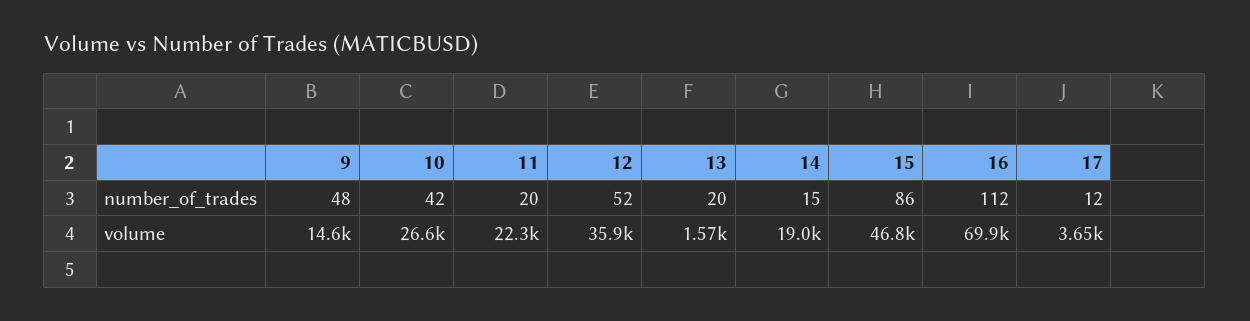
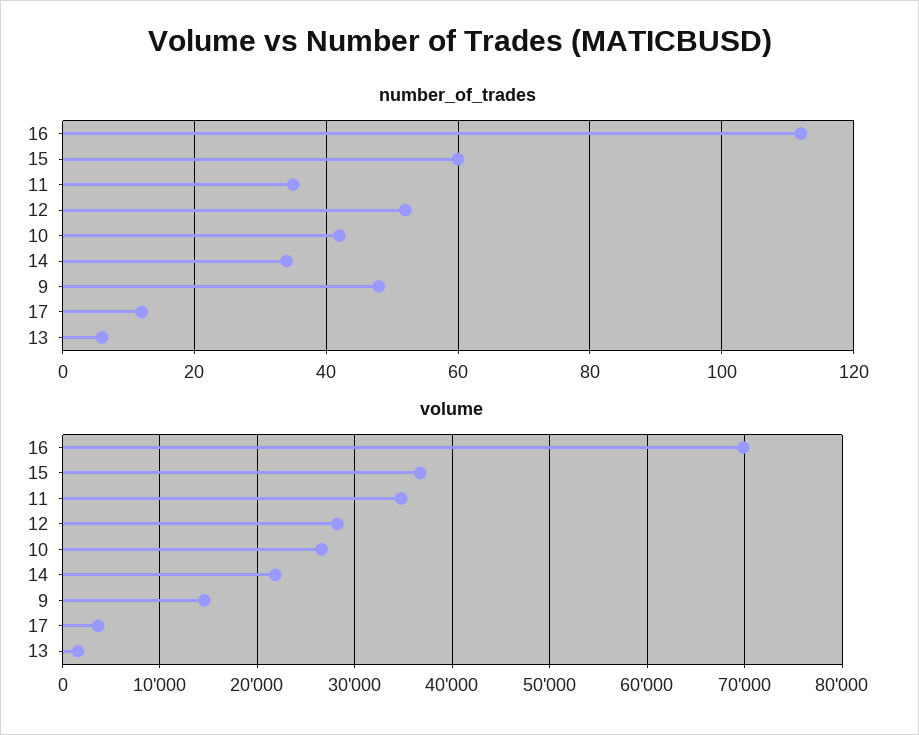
  {
    "number_of_trades": {
      "9": 48,
      "10": 42,
-     "11": 20,
+     "11": 35,
      "12": 52,
-     "13": 20,
+     "13": 5,
-     "14": 15,
+     "14": 35,
-     "15": 86,
+     "15": 60,
      "16": 112,
      "17": 12
    },
    "volume": {
      "9": 14600,
      "10": 26600,
-     "11": 22300,
+     "11": 35000,
-     "12": 35900,
+     "12": 28000,
      "13": 1570,
-     "14": 19000,
+     "14": 22000,
-     "15": 46800,
+     "15": 37000,
      "16": 69900,
      "17": 3650
    }
  }

